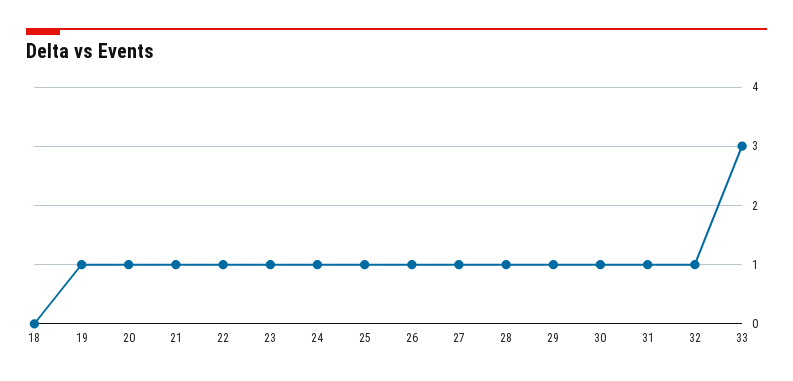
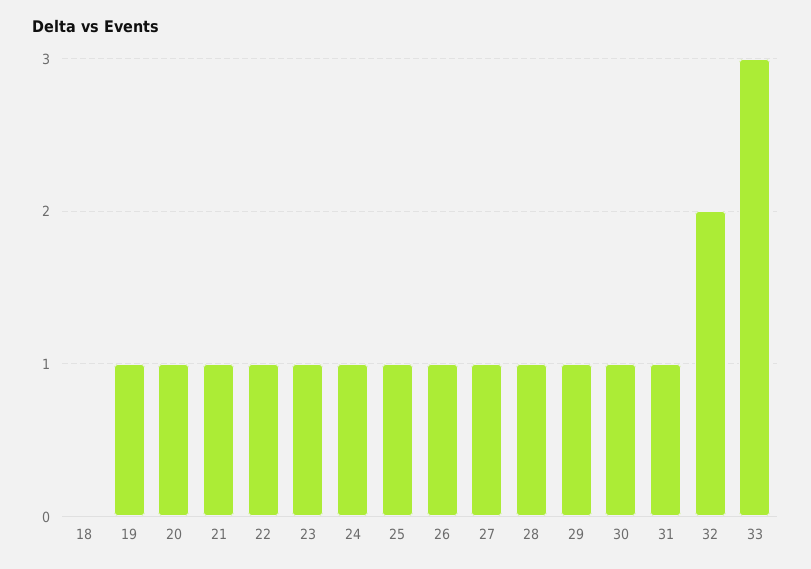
  {
    "18": 0,
    "19": 1,
    "20": 1,
    "21": 1,
    "22": 1,
    "23": 1,
    "24": 1,
    "25": 1,
    "26": 1,
    "27": 1,
    "28": 1,
    "29": 1,
    "30": 1,
    "31": 1,
-   "32": 1,
+   "32": 2,
    "33": 3
  }

